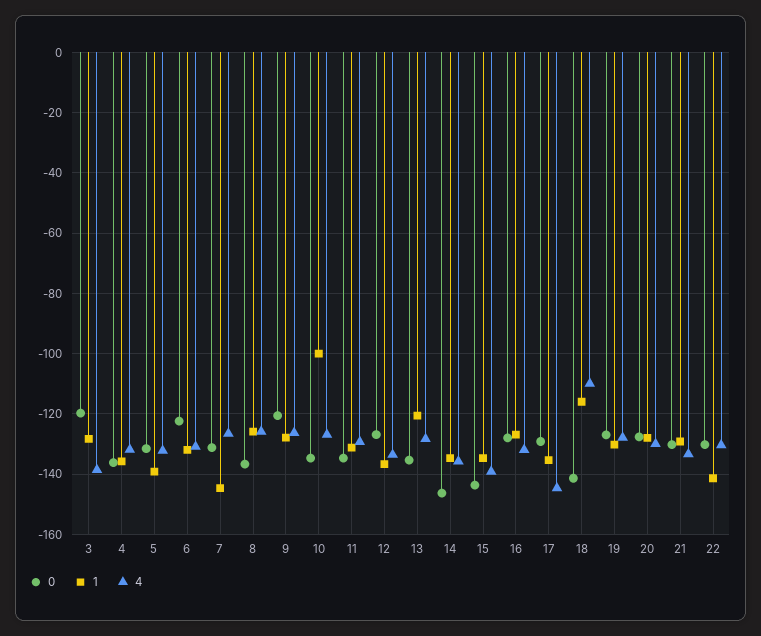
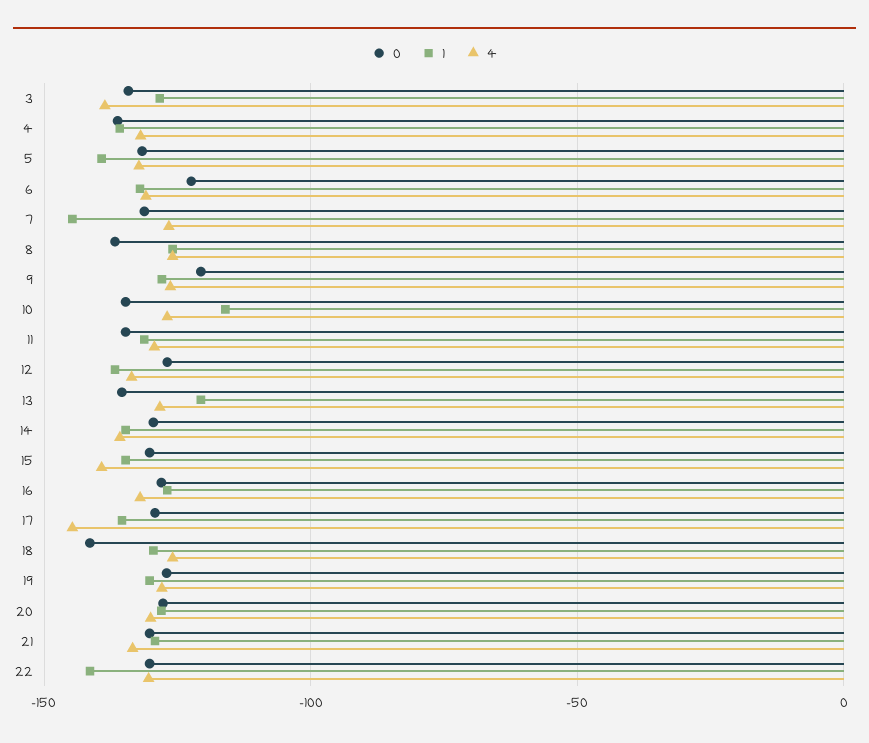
  {
    "0": {
-     "3": -120,
+     "3": -135,
      "4": -136,
      "5": -132,
      "6": -122,
      "7": -132,
      "8": -136,
      "9": -120,
      "10": -134,
      "11": -134,
      "12": -126,
      "13": -136,
-     "14": -146,
+     "14": -130,
-     "15": -144,
+     "15": -130,
      "16": -128,
      "17": -130,
      "18": -142,
      "19": -128,
      "20": -128,
      "21": -130,
      "22": -130
    },
    "1": {
      "3": -128,
      "4": -136,
      "5": -140,
      "6": -132,
      "7": -144,
      "8": -126,
      "9": -128,
-     "10": -100,
+     "10": -115,
      "11": -132,
      "12": -136,
      "13": -120,
      "14": -134,
      "15": -134,
      "16": -126,
      "17": -136,
-     "18": -116,
+     "18": -130,
      "19": -130,
      "20": -128,
      "21": -130,
      "22": -142
    },
    "4": {
      "3": -138,
      "4": -132,
      "5": -132,
      "6": -130,
      "7": -126,
      "8": -126,
      "9": -126,
      "10": -126,
      "11": -130,
      "12": -134,
      "13": -128,
      "14": -136,
      "15": -140,
      "16": -132,
      "17": -144,
-     "18": -110,
+     "18": -125,
      "19": -128,
      "20": -130,
      "21": -134,
      "22": -130
    }
  }

